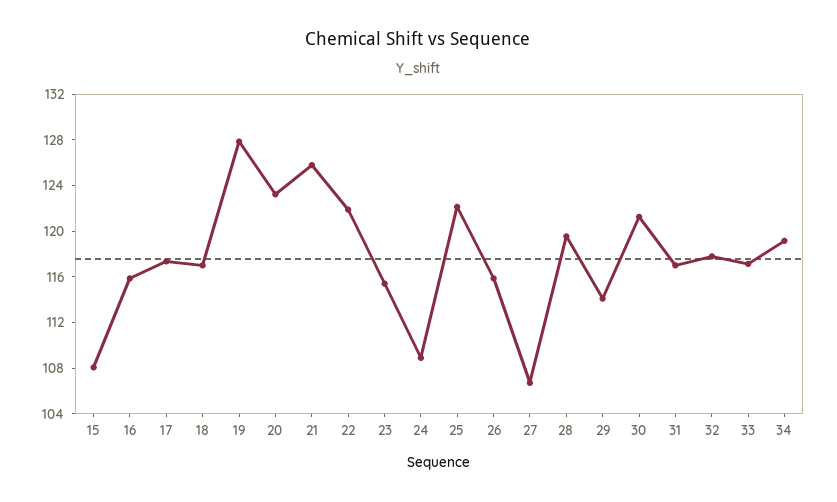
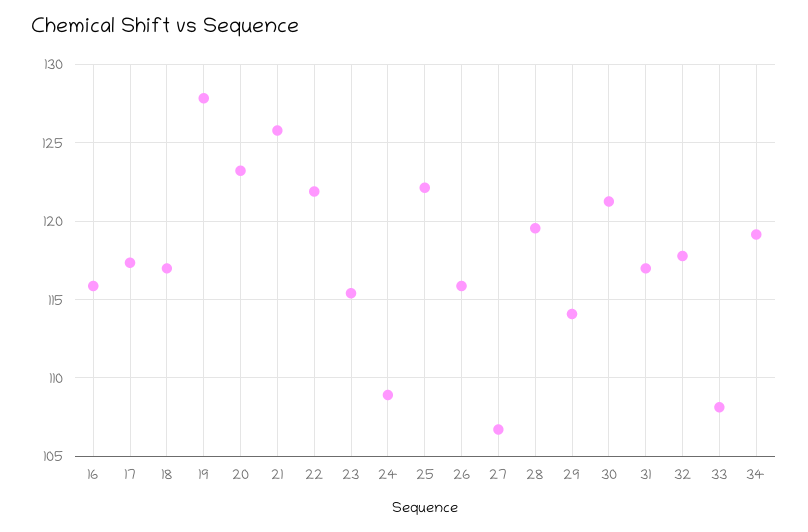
  {
-   "15": 108,
    "16": 116,
    "17": 117.5,
    "18": 117,
    "19": 128,
    "20": 123,
    "21": 126,
    "22": 122,
    "23": 115.5,
    "24": 109,
    "25": 122,
    "26": 116,
    "27": 106.5,
    "28": 119.5,
    "29": 114,
    "30": 121.5,
    "31": 117,
    "32": 118,
-   "33": 117,
+   "33": 108,
    "34": 119
  }

